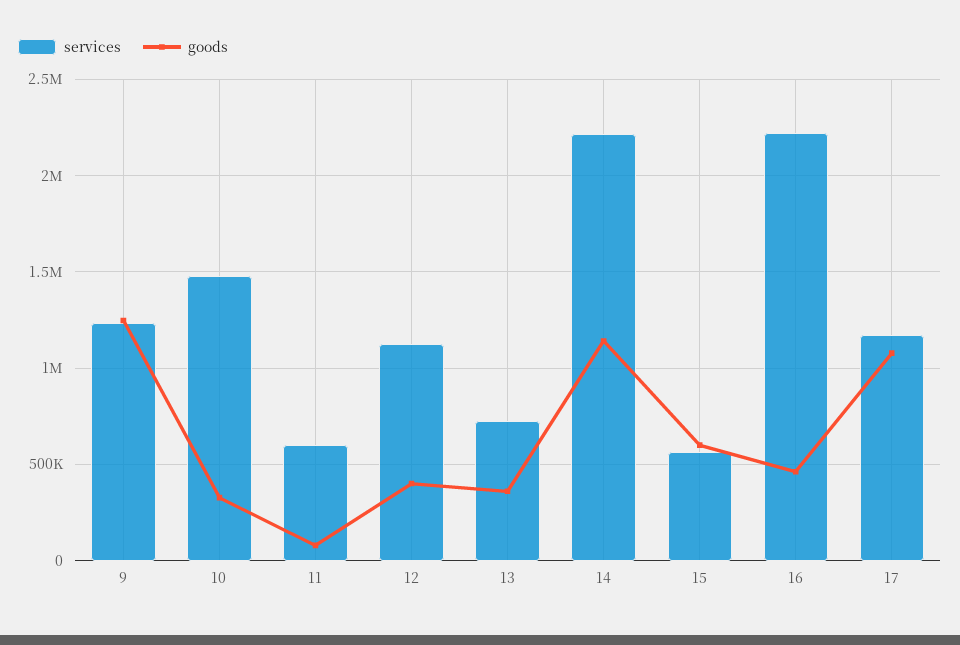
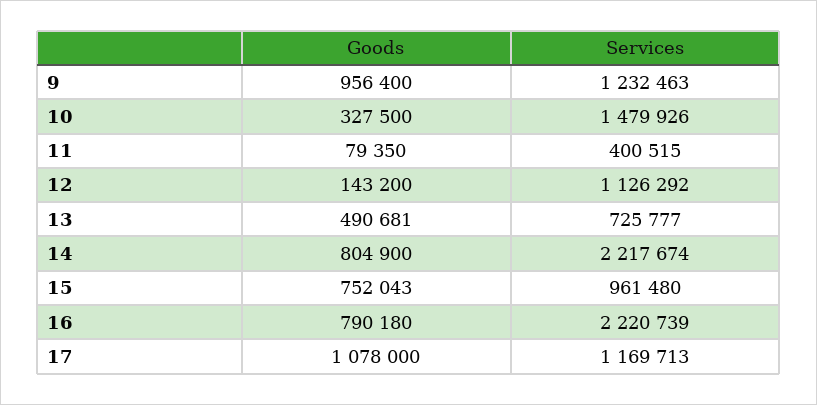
  {
    "services": {
      "9": 1232463,
      "10": 1479926,
-     "11": 600000,
+     "11": 400515,
      "12": 1126292,
      "13": 725777,
      "14": 2217674,
-     "15": 550000,
+     "15": 961480,
      "16": 2220739,
      "17": 1169713
    },
    "goods": {
-     "9": 1250000,
+     "9": 956400,
      "10": 327500,
      "11": 79350,
-     "12": 400000,
+     "12": 143200,
-     "13": 350000,
+     "13": 490681,
-     "14": 1150000,
+     "14": 804900,
-     "15": 600000,
+     "15": 752043,
-     "16": 450000,
+     "16": 790180,
      "17": 1078000
    }
  }

